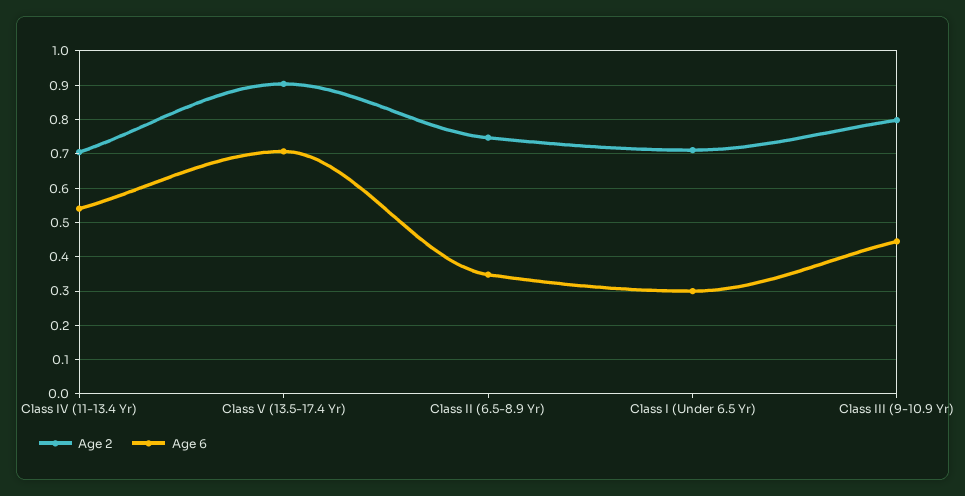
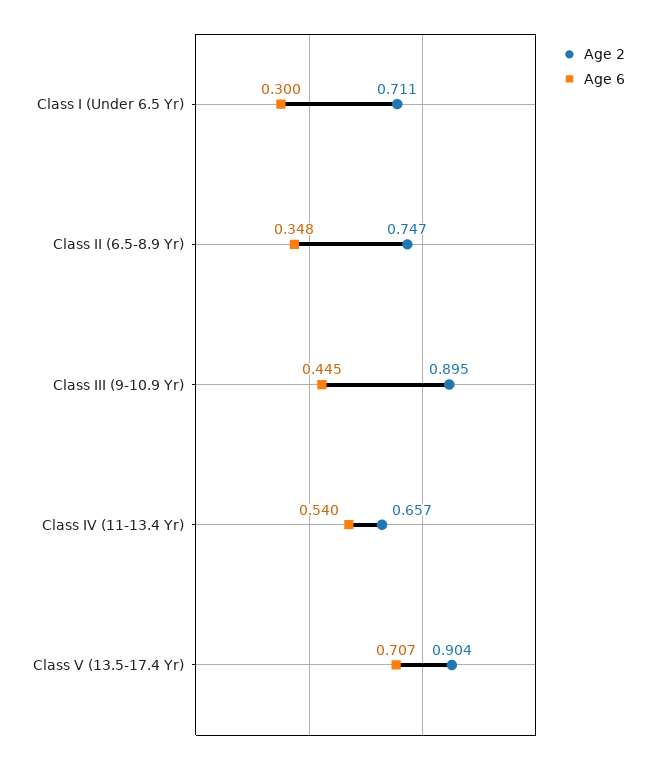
  {
    "Age 2": {
-     "Class IV (11-13.4 Yr)": 0.7,
+     "Class IV (11-13.4 Yr)": 0.657,
      "Class V (13.5-17.4 Yr)": 0.904,
      "Class II (6.5-8.9 Yr)": 0.747,
      "Class I (Under 6.5 Yr)": 0.711,
-     "Class III (9-10.9 Yr)": 0.8
+     "Class III (9-10.9 Yr)": 0.895
    },
    "Age 6": {
      "Class IV (11-13.4 Yr)": 0.54,
      "Class V (13.5-17.4 Yr)": 0.707,
      "Class II (6.5-8.9 Yr)": 0.348,
      "Class I (Under 6.5 Yr)": 0.3,
      "Class III (9-10.9 Yr)": 0.445
    }
  }

